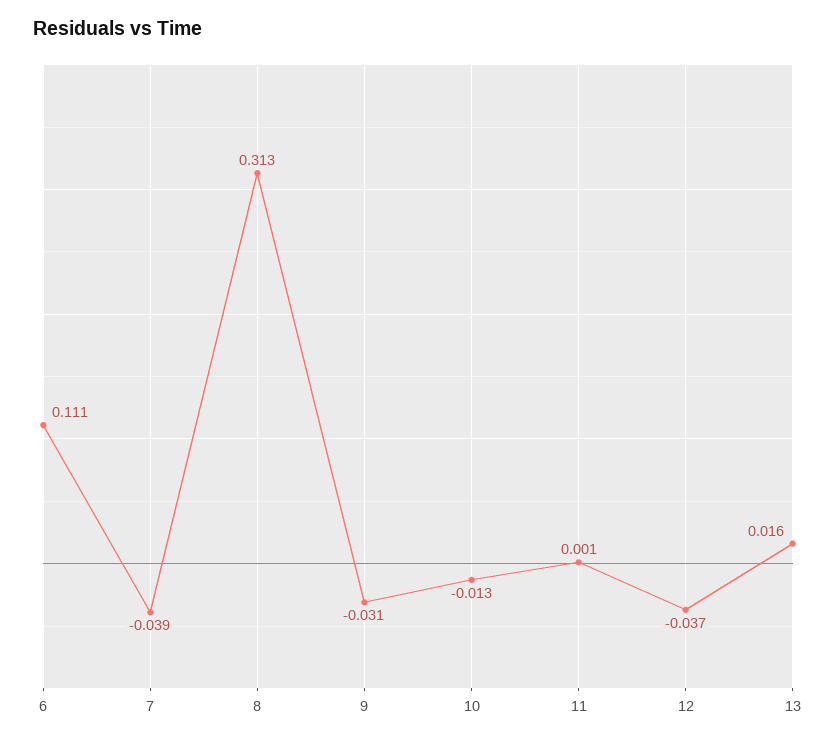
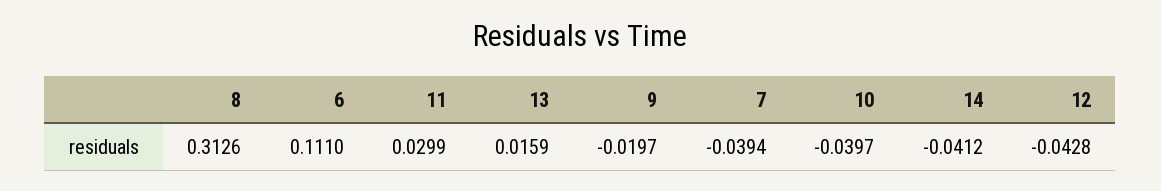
  {
    "6": 0.111,
    "7": -0.0394,
    "8": 0.3126,
-   "9": -0.031,
+   "9": -0.0197,
-   "10": -0.013,
+   "10": -0.0397,
-   "11": 0.001,
+   "11": 0.0299,
-   "12": -0.037,
+   "12": -0.0428,
-   "13": 0.0159
+   "13": 0.0159,
+   "14": -0.0412
  }

